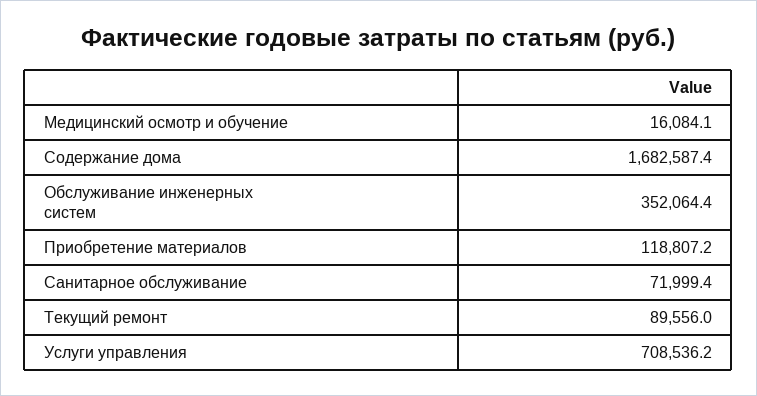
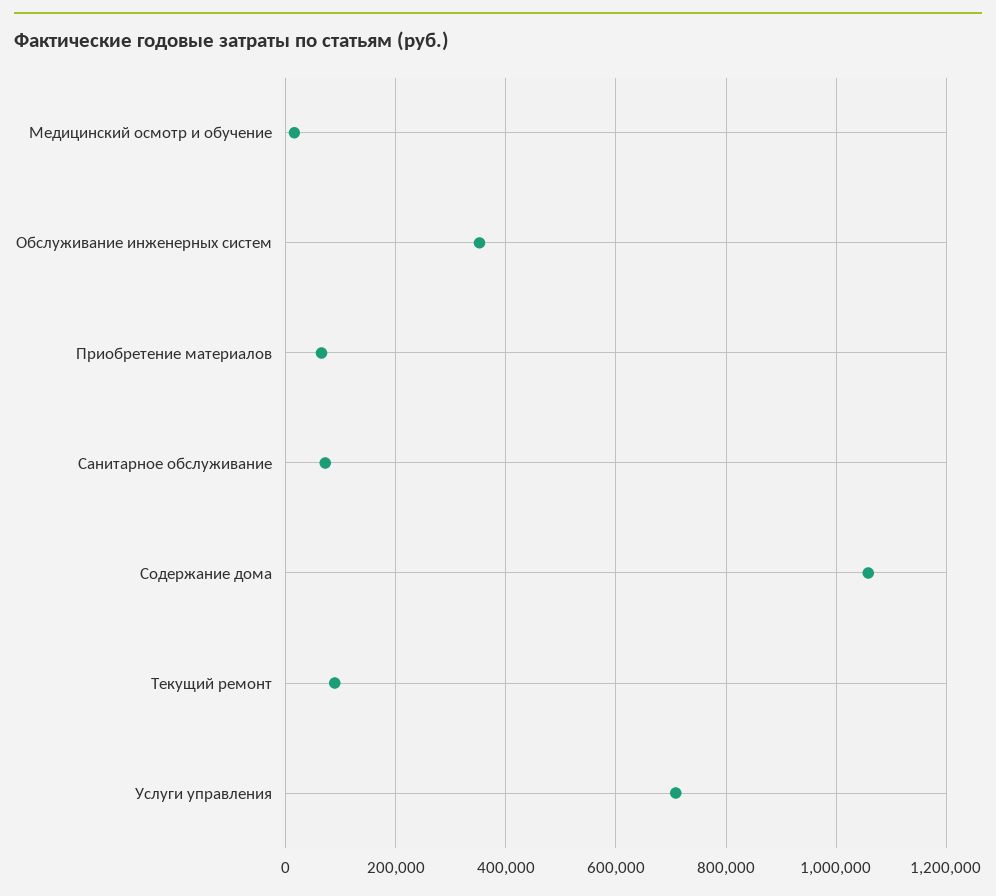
  {
    "Медицинский осмотр и обучение": 16084.1,
-   "Содержание дома": 1682587.4,
+   "Содержание дома": 1060000,
    "Обслуживание инженерных систем": 352064.4,
-   "Приобретение материалов": 118807.2,
+   "Приобретение материалов": 60000,
    "Санитарное обслуживание": 71999.4,
    "Текущий ремонт": 89556,
    "Услуги управления": 708536.2
  }

